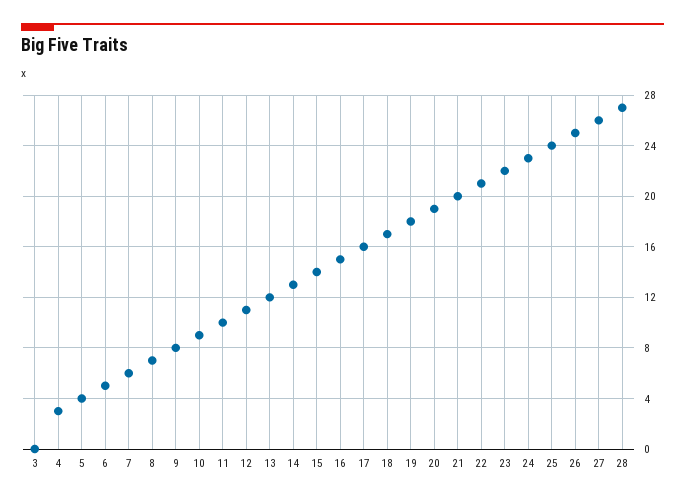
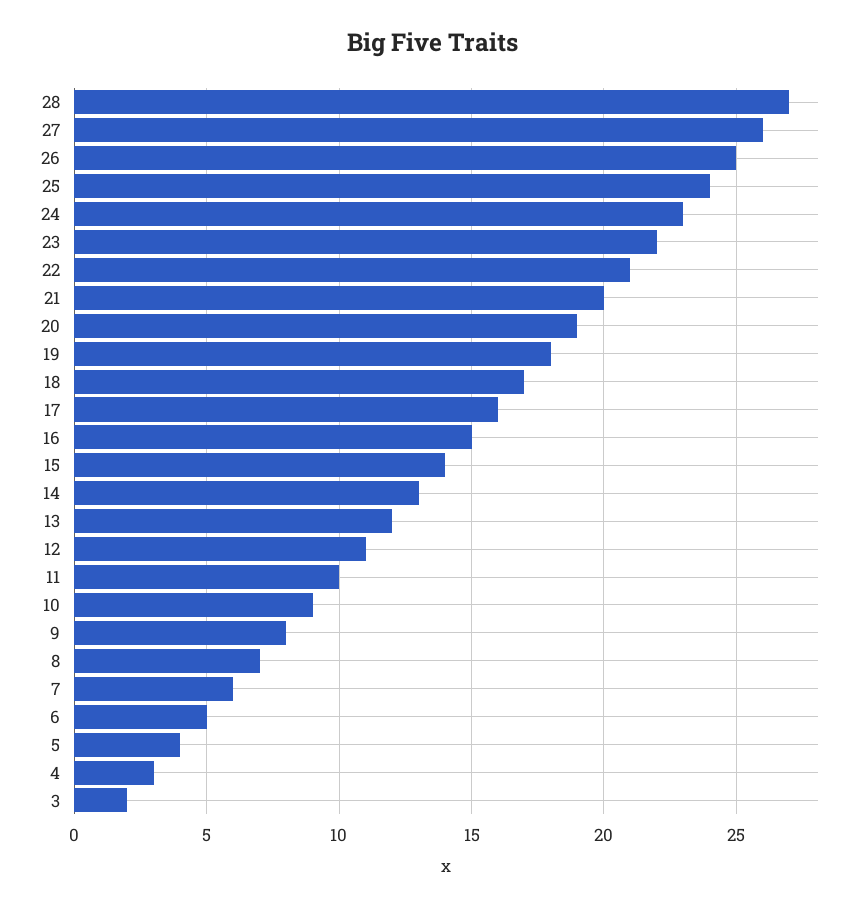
  {
-   "3": 0,
+   "3": 2,
    "4": 3,
    "5": 4,
    "6": 5,
    "7": 6,
    "8": 7,
    "9": 8,
    "10": 9,
    "11": 10,
    "12": 11,
    "13": 12,
    "14": 13,
    "15": 14,
    "16": 15,
    "17": 16,
    "18": 17,
    "19": 18,
    "20": 19,
    "21": 20,
    "22": 21,
    "23": 22,
    "24": 23,
    "25": 24,
    "26": 25,
    "27": 26,
    "28": 27
  }

